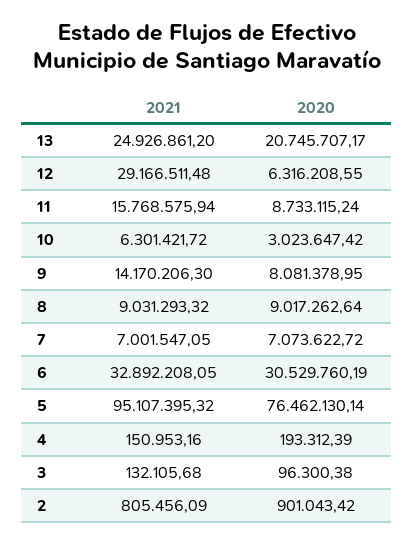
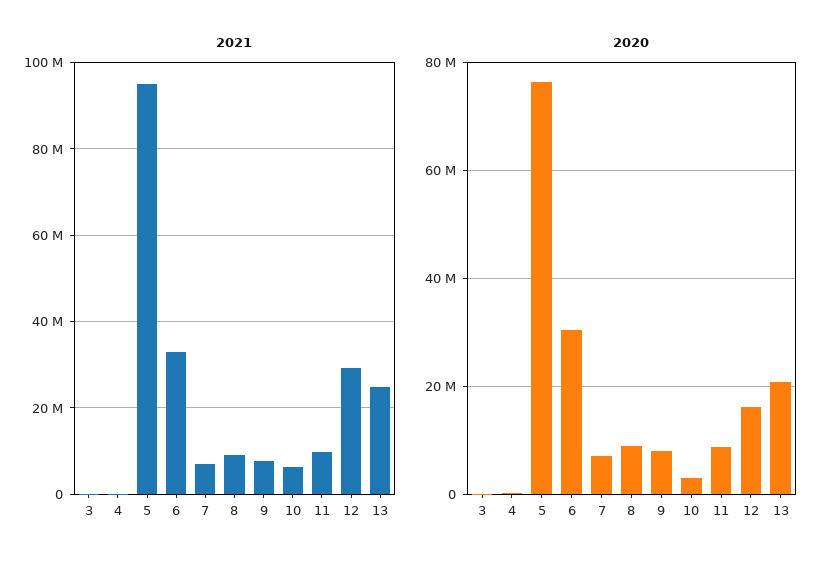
  {
    "2021": {
      "13": 24926861.2,
      "12": 29166511.48,
-     "11": 15768575.94,
+     "11": 10000000,
      "10": 6301421.72,
-     "9": 14170206.3,
+     "9": 8000000,
      "8": 9031293.32,
      "7": 7001547.05,
      "6": 32892208.05,
      "5": 95107395.32,
      "4": 150953.16,
-     "3": 132105.68,
+     "3": 132105.68
-     "2": 805456.09
    },
    "2020": {
      "13": 20745707.17,
-     "12": 6316208.55,
+     "12": 16000000,
      "11": 8733115.24,
      "10": 3023647.42,
      "9": 8081378.95,
      "8": 9017262.64,
      "7": 7073622.72,
      "6": 30529760.19,
      "5": 76462130.14,
      "4": 193312.39,
-     "3": 96300.38,
+     "3": 96300.38
-     "2": 901043.42
    }
  }

